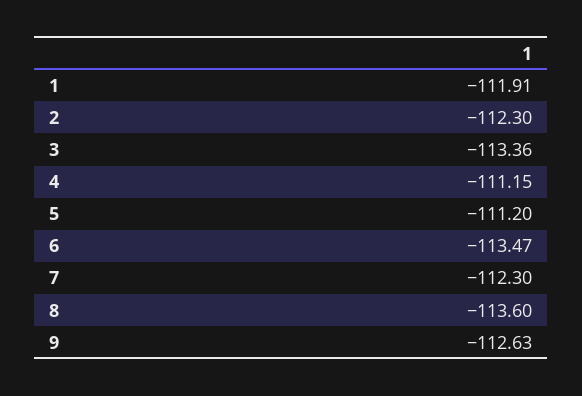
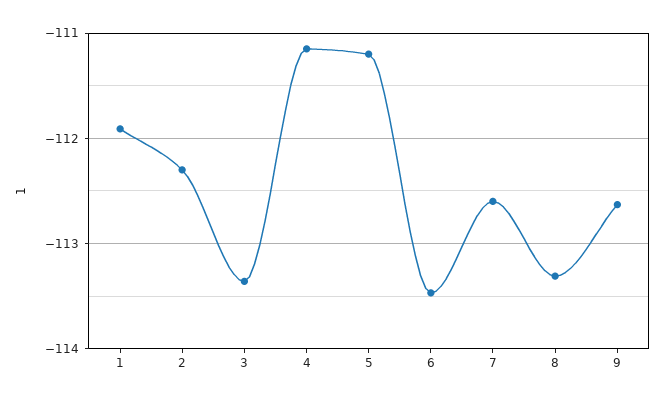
  {
    "1": -111.91,
    "2": -112.3,
    "3": -113.36,
    "4": -111.15,
    "5": -111.2,
    "6": -113.47,
-   "7": -112.3,
+   "7": -112.6,
-   "8": -113.6,
+   "8": -113.3,
    "9": -112.63
  }

